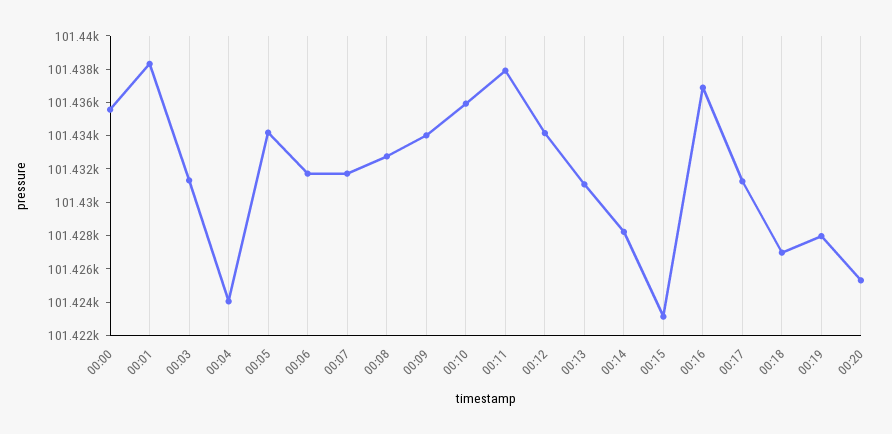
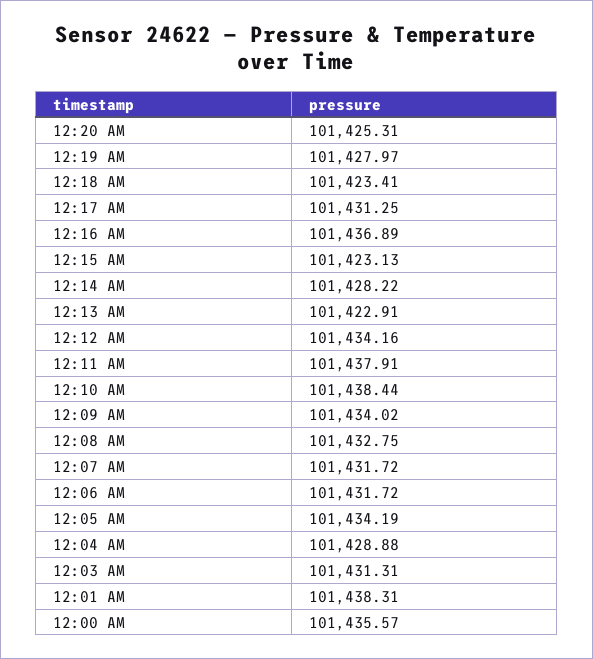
  {
    "00:00": 101435.57,
    "00:01": 101438.31,
    "00:03": 101431.31,
-   "00:04": 101424,
+   "00:04": 101428.88,
    "00:05": 101434.19,
    "00:06": 101431.72,
    "00:07": 101431.72,
    "00:08": 101432.75,
    "00:09": 101434.02,
-   "00:10": 101436,
+   "00:10": 101438.44,
    "00:11": 101437.91,
    "00:12": 101434.16,
-   "00:13": 101431,
+   "00:13": 101422.91,
    "00:14": 101428.22,
    "00:15": 101423.13,
    "00:16": 101436.89,
    "00:17": 101431.25,
-   "00:18": 101427,
+   "00:18": 101423.41,
    "00:19": 101427.97,
    "00:20": 101425.31
  }

